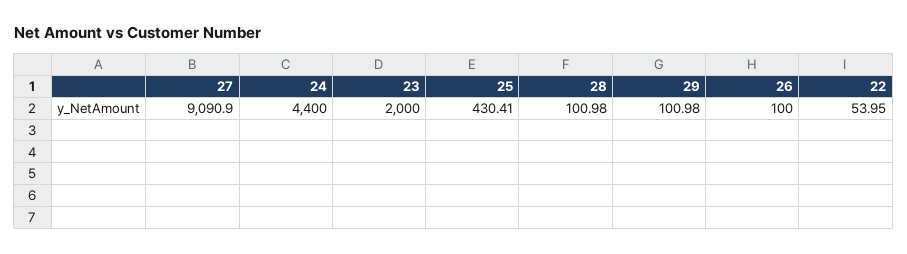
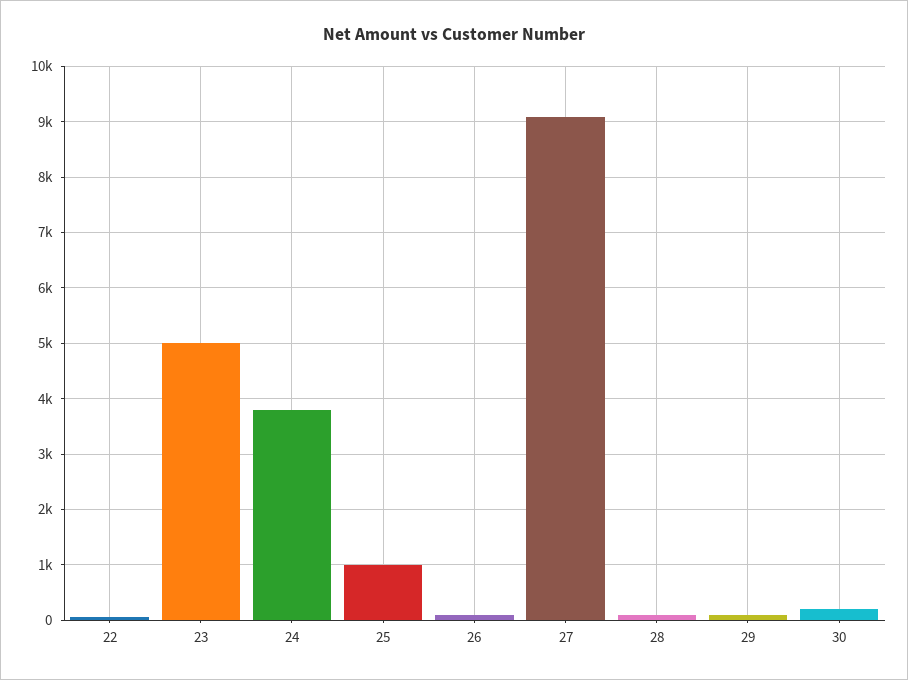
  {
    "27": 9090.9,
-   "24": 4400,
+   "24": 3800,
-   "23": 2000,
+   "23": 5000,
-   "25": 430.41,
+   "25": 1000,
    "28": 100.98,
    "29": 100.98,
    "26": 100,
-   "22": 53.95
+   "22": 53.95,
+   "30": 200
  }

